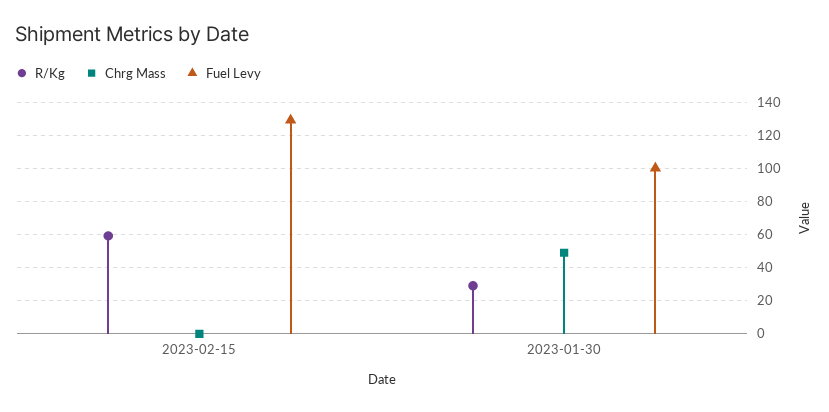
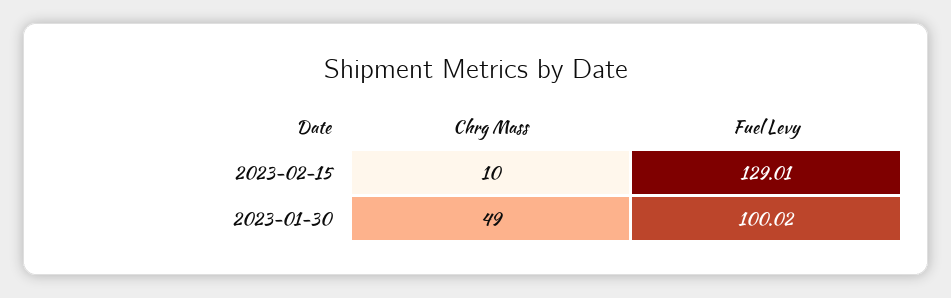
  {
-   "R/Kg": {
-     "2023-02-15": 60,
-     "2023-01-30": 30
-   },
    "Chrg Mass": {
-     "2023-02-15": 0,
+     "2023-02-15": 10,
      "2023-01-30": 49
    },
    "Fuel Levy": {
      "2023-02-15": 129.01,
      "2023-01-30": 100.02
    }
  }

